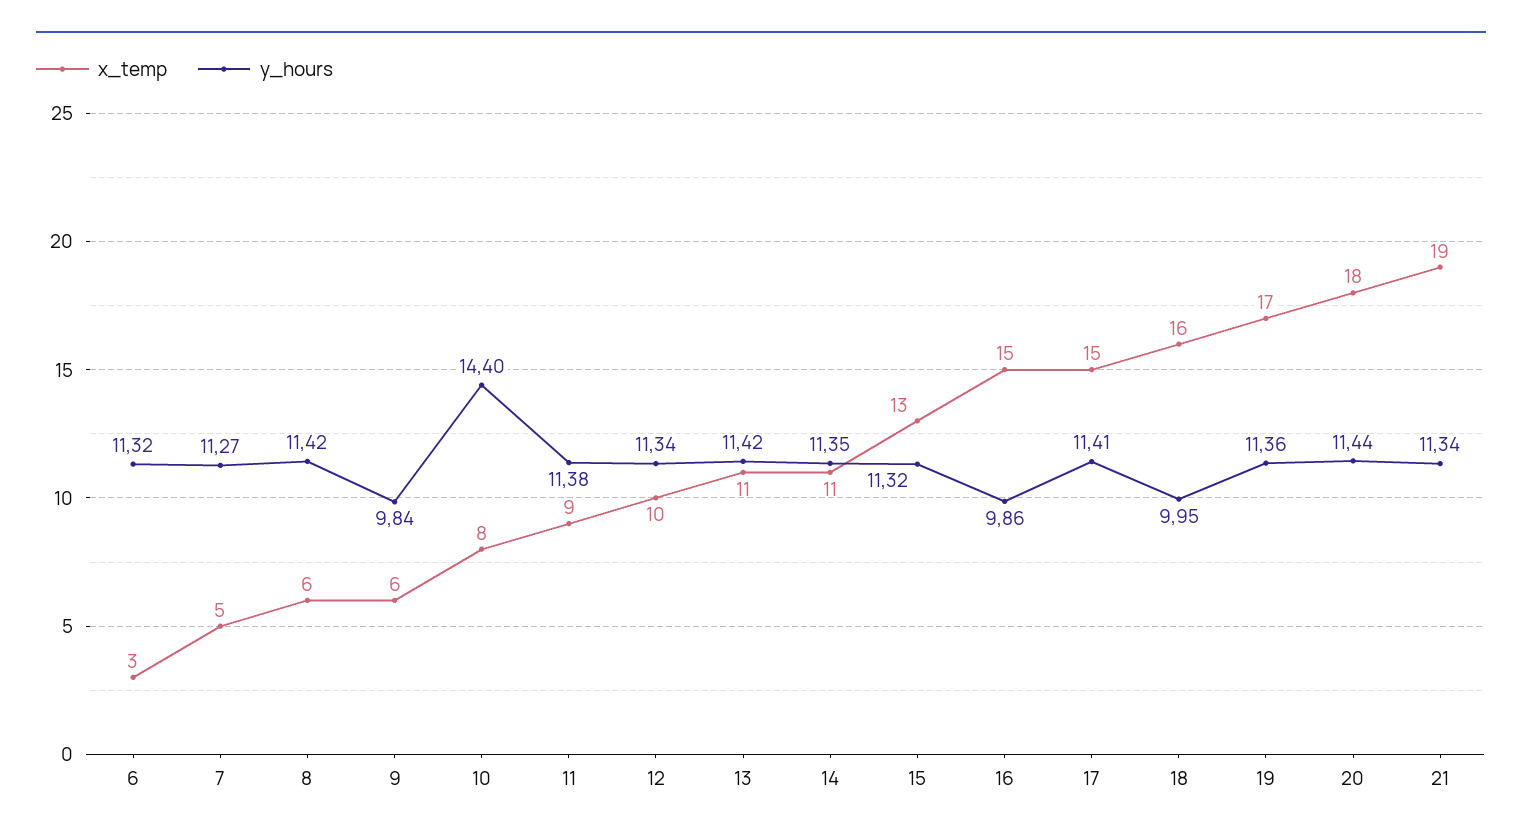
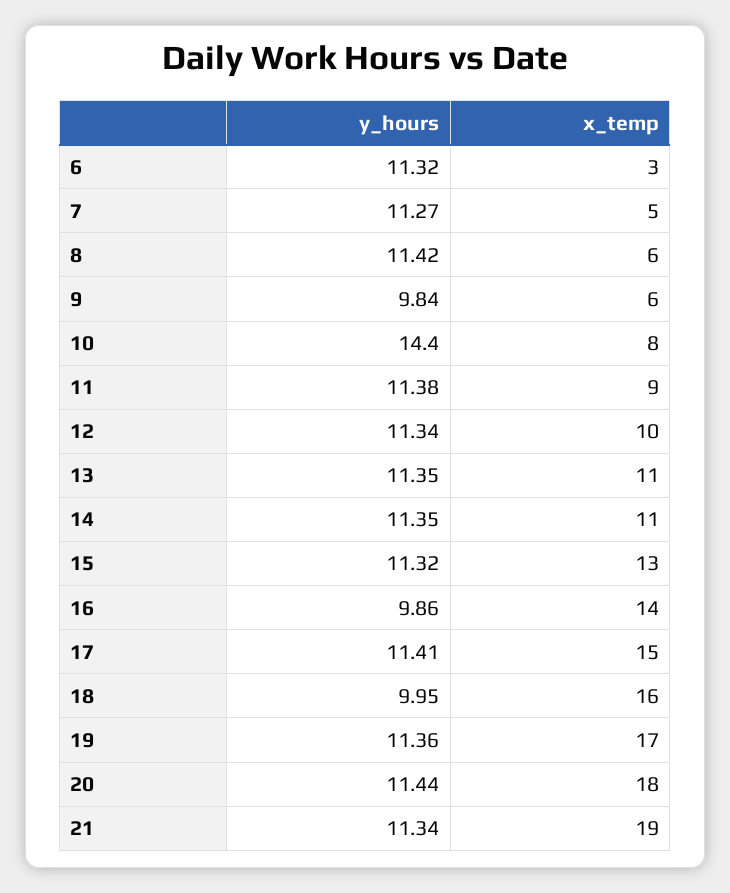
  {
    "x_temp": {
      "6": 3,
      "7": 5,
      "8": 6,
      "9": 6,
      "10": 8,
      "11": 9,
      "12": 10,
      "13": 11,
      "14": 11,
      "15": 13,
-     "16": 15,
+     "16": 14,
      "17": 15,
      "18": 16,
      "19": 17,
      "20": 18,
      "21": 19
    },
    "y_hours": {
      "6": 11.32,
      "7": 11.27,
      "8": 11.42,
      "9": 9.84,
      "10": 14.4,
      "11": 11.38,
      "12": 11.34,
-     "13": 11.42,
+     "13": 11.35,
      "14": 11.35,
      "15": 11.32,
      "16": 9.86,
      "17": 11.41,
      "18": 9.95,
      "19": 11.36,
      "20": 11.44,
      "21": 11.34
    }
  }

